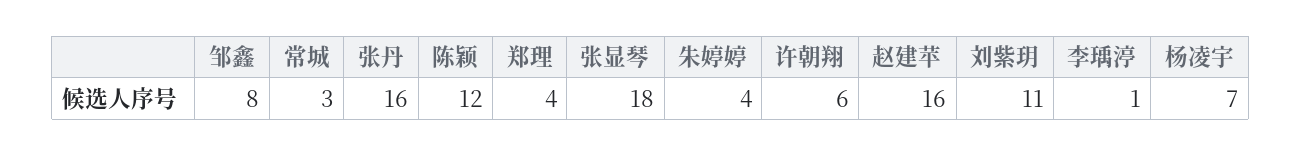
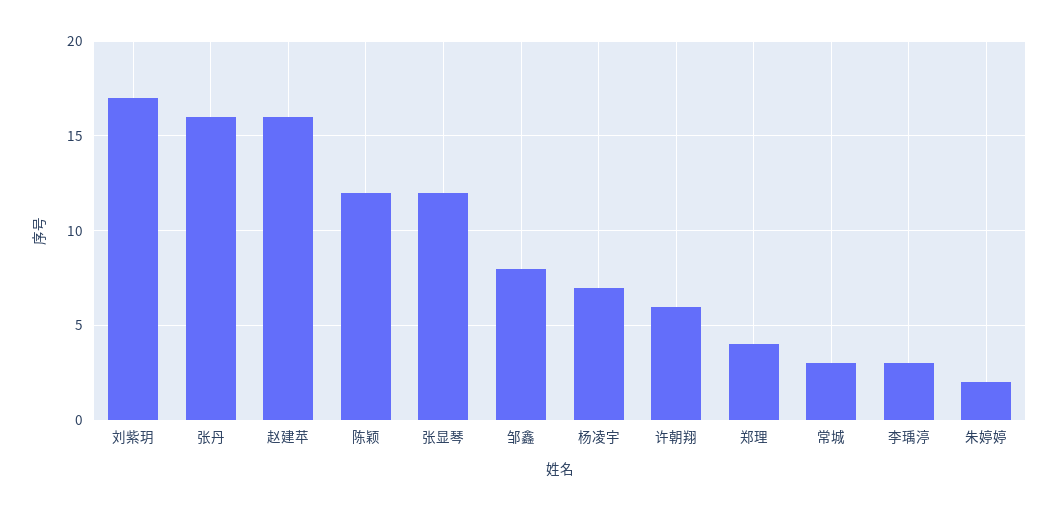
  {
    "邹鑫": 8,
    "常城": 3,
    "张丹": 16,
    "陈颖": 12,
    "郑理": 4,
-   "张显琴": 18,
+   "张显琴": 12,
-   "朱婷婷": 4,
+   "朱婷婷": 2,
    "许朝翔": 6,
    "赵建苹": 16,
-   "刘紫玥": 11,
+   "刘紫玥": 17,
-   "李瑀渟": 1,
+   "李瑀渟": 3,
    "杨凌宇": 7
  }

